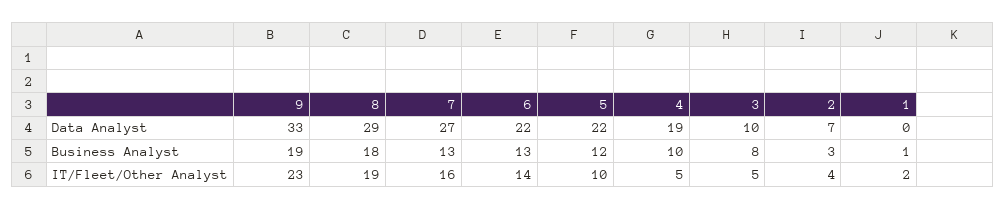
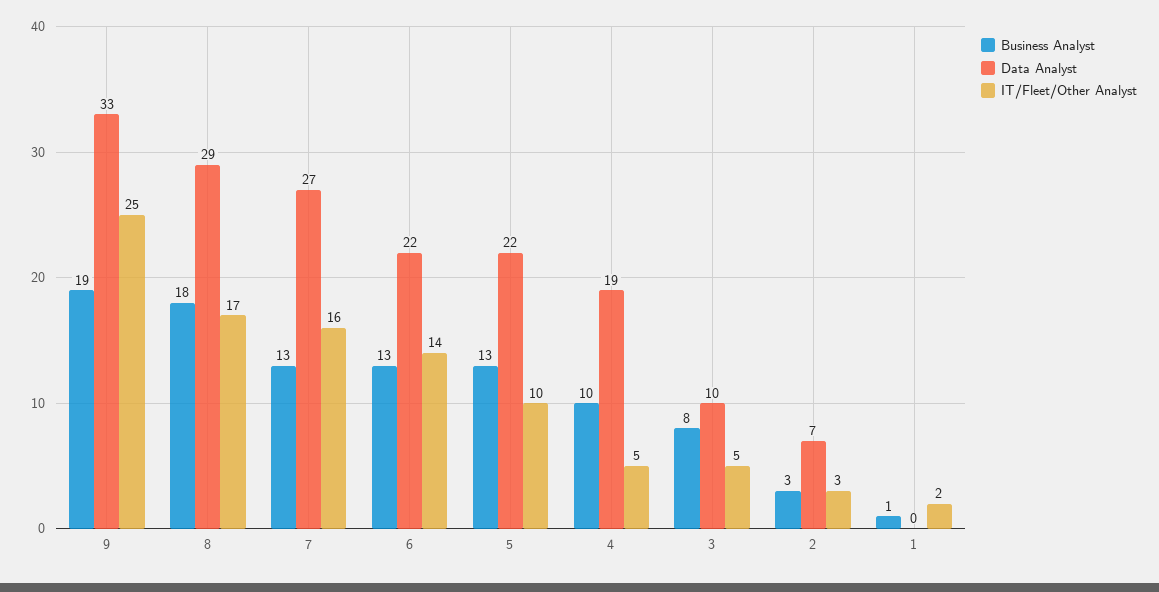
  {
    "Data Analyst": {
      "9": 33,
      "8": 29,
      "7": 27,
      "6": 22,
      "5": 22,
      "4": 19,
      "3": 10,
      "2": 7,
      "1": 0
    },
    "Business Analyst": {
      "9": 19,
      "8": 18,
      "7": 13,
      "6": 13,
-     "5": 12,
+     "5": 13,
      "4": 10,
      "3": 8,
      "2": 3,
      "1": 1
    },
    "IT/Fleet/Other Analyst": {
-     "9": 23,
+     "9": 25,
-     "8": 19,
+     "8": 17,
      "7": 16,
      "6": 14,
      "5": 10,
      "4": 5,
      "3": 5,
-     "2": 4,
+     "2": 3,
      "1": 2
    }
  }

